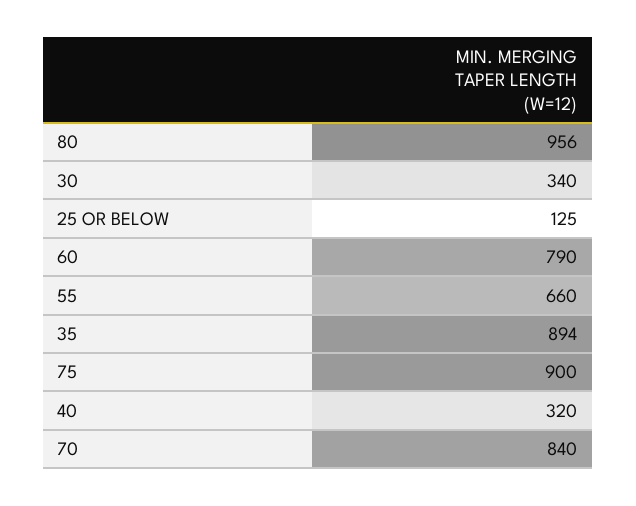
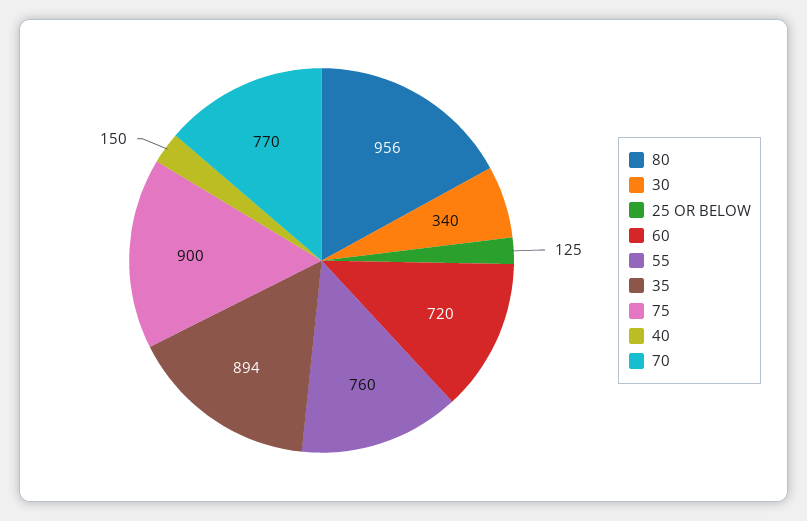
  {
    "80": 956,
    "30": 340,
    "25 OR BELOW": 125,
-   "60": 790,
+   "60": 720,
-   "55": 660,
+   "55": 760,
    "35": 894,
    "75": 900,
-   "40": 320,
+   "40": 150,
-   "70": 840
+   "70": 770
  }

